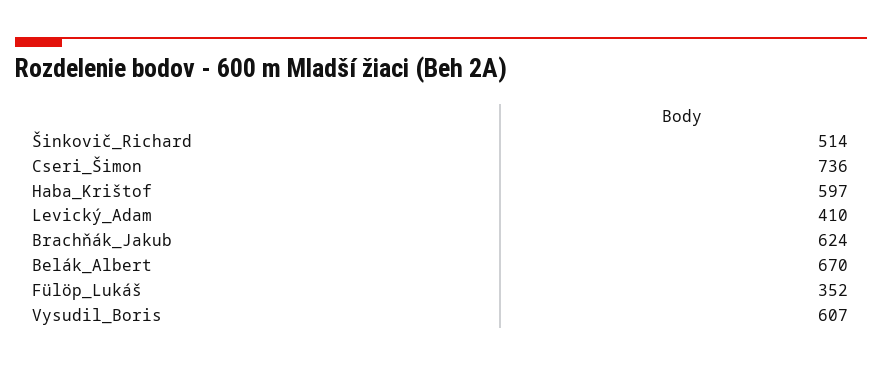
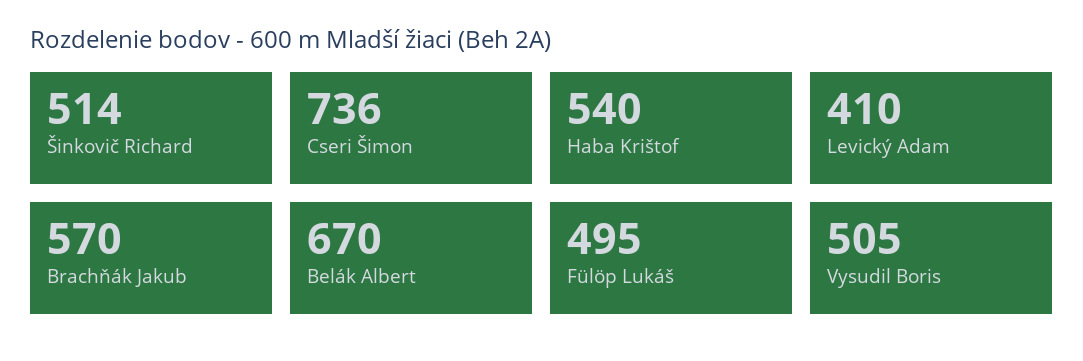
  {
    "Šinkovič_Richard": 514,
    "Cseri_Šimon": 736,
-   "Haba_Krištof": 597,
+   "Haba_Krištof": 540,
    "Levický_Adam": 410,
-   "Brachňák_Jakub": 624,
+   "Brachňák_Jakub": 570,
    "Belák_Albert": 670,
-   "Fülöp_Lukáš": 352,
+   "Fülöp_Lukáš": 495,
-   "Vysudil_Boris": 607
+   "Vysudil_Boris": 505
  }

